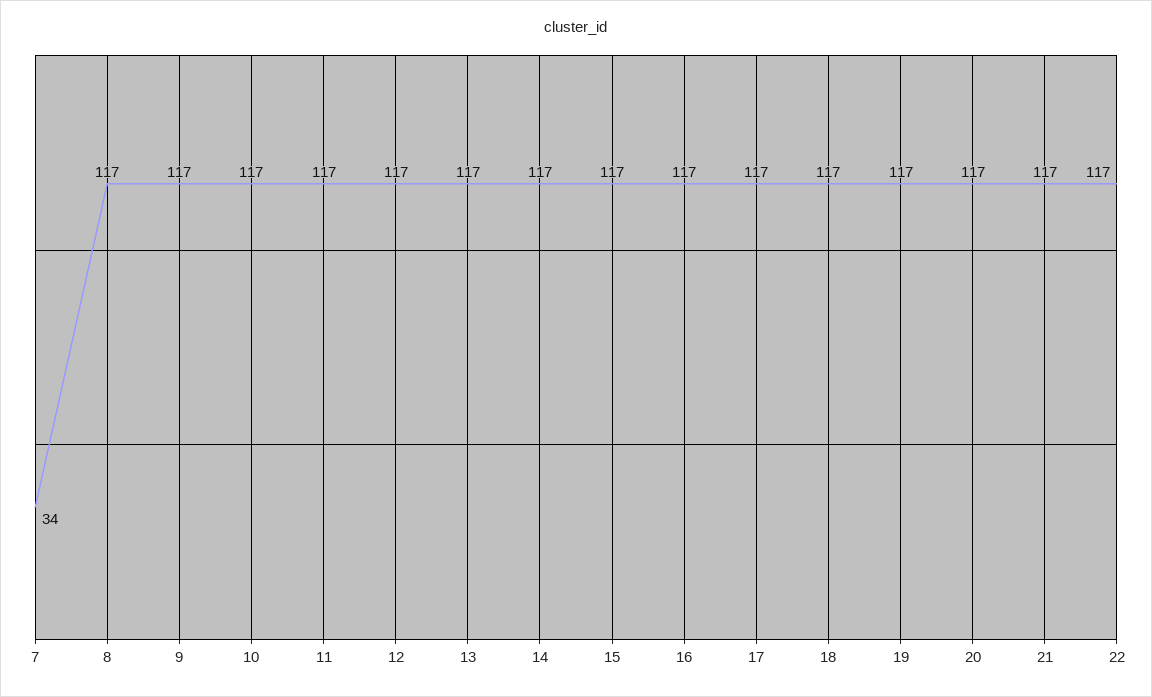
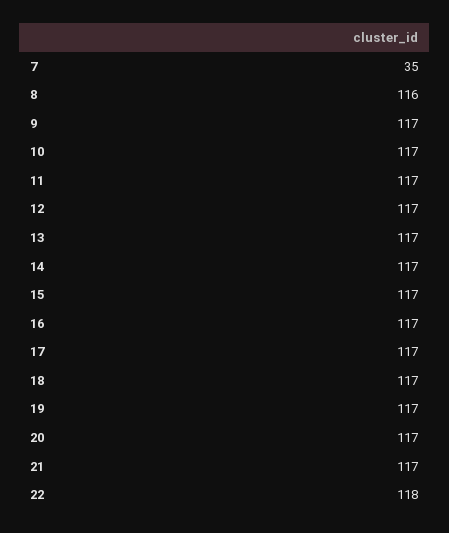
  {
-   "7": 34,
+   "7": 35,
-   "8": 117,
+   "8": 116,
    "9": 117,
    "10": 117,
    "11": 117,
    "12": 117,
    "13": 117,
    "14": 117,
    "15": 117,
    "16": 117,
    "17": 117,
    "18": 117,
    "19": 117,
    "20": 117,
    "21": 117,
-   "22": 117
+   "22": 118
  }

